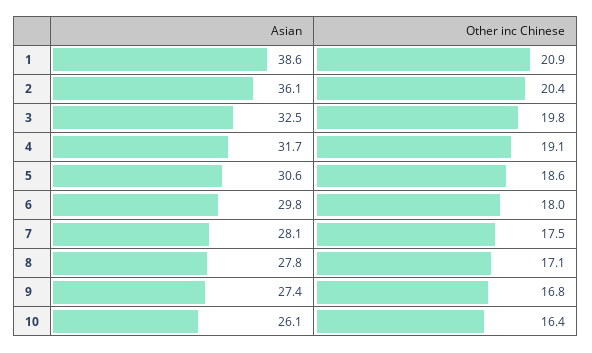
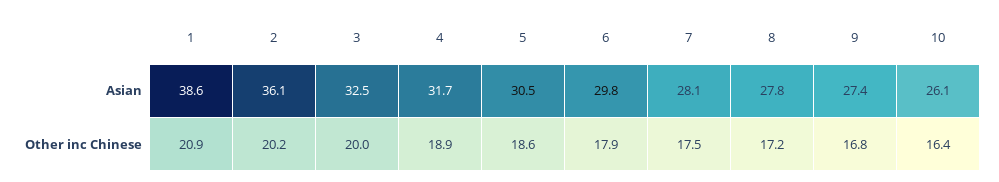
  {
    "Asian": {
      "1": 38.6,
      "2": 36.1,
      "3": 32.5,
      "4": 31.7,
-     "5": 30.6,
+     "5": 30.5,
      "6": 29.8,
      "7": 28.1,
      "8": 27.8,
      "9": 27.4,
      "10": 26.1
    },
    "Other inc Chinese": {
      "1": 20.9,
-     "2": 20.4,
+     "2": 20.2,
-     "3": 19.8,
+     "3": 20,
-     "4": 19.1,
+     "4": 18.9,
      "5": 18.6,
-     "6": 18,
+     "6": 17.9,
      "7": 17.5,
-     "8": 17.1,
+     "8": 17.2,
      "9": 16.8,
      "10": 16.4
    }
  }

